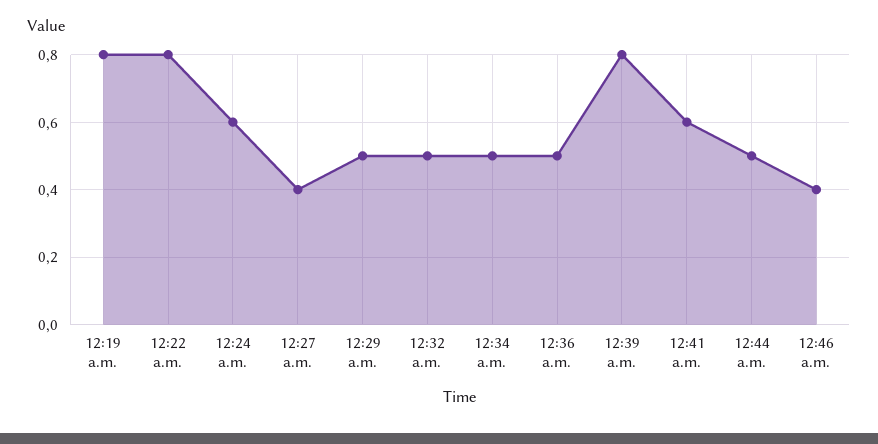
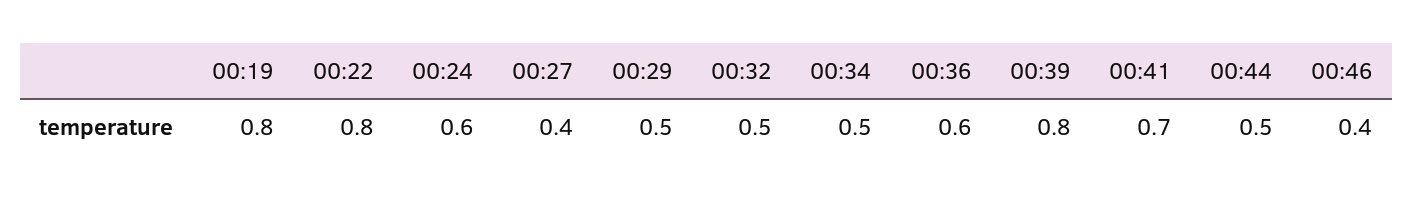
  {
    "12:19 a.m.": 0.8,
    "12:22 a.m.": 0.8,
    "12:24 a.m.": 0.6,
    "12:27 a.m.": 0.4,
    "12:29 a.m.": 0.5,
    "12:32 a.m.": 0.5,
    "12:34 a.m.": 0.5,
-   "12:36 a.m.": 0.5,
+   "12:36 a.m.": 0.6,
    "12:39 a.m.": 0.8,
-   "12:41 a.m.": 0.6,
+   "12:41 a.m.": 0.7,
    "12:44 a.m.": 0.5,
    "12:46 a.m.": 0.4
  }

